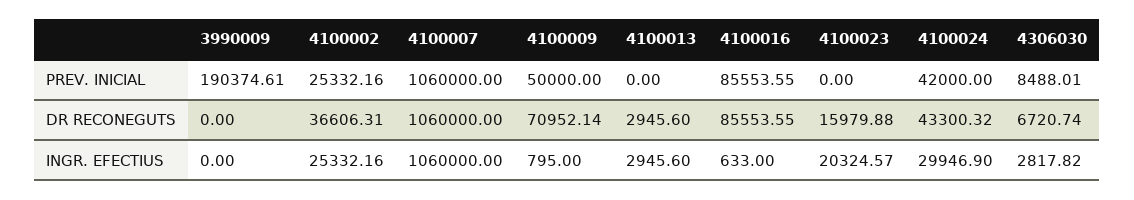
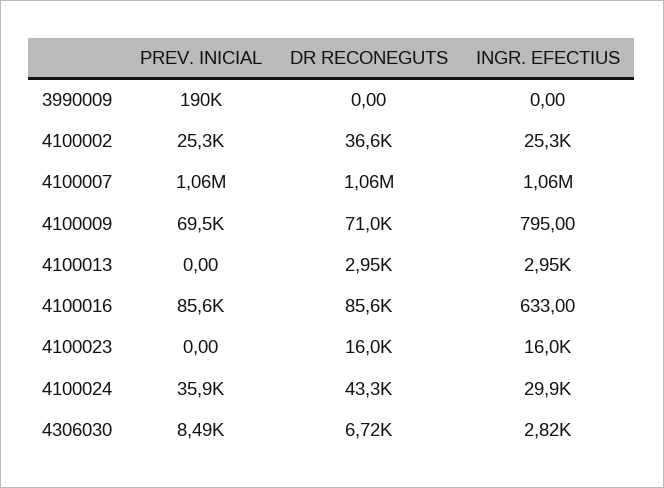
  {
    "3990009": {
      "PREV. INICIAL": 190374.61,
      "DR RECONEGUTS": 0,
      "INGR. EFECTIUS": 0
    },
    "4100002": {
      "PREV. INICIAL": 25332.16,
      "DR RECONEGUTS": 36606.31,
      "INGR. EFECTIUS": 25332.16
    },
    "4100007": {
      "PREV. INICIAL": 1060000,
      "DR RECONEGUTS": 1060000,
      "INGR. EFECTIUS": 1060000
    },
    "4100009": {
-     "PREV. INICIAL": 50000,
+     "PREV. INICIAL": 69500,
      "DR RECONEGUTS": 70952.14,
      "INGR. EFECTIUS": 795
    },
    "4100013": {
      "PREV. INICIAL": 0,
      "DR RECONEGUTS": 2945.6,
      "INGR. EFECTIUS": 2945.6
    },
    "4100016": {
      "PREV. INICIAL": 85553.55,
      "DR RECONEGUTS": 85553.55,
      "INGR. EFECTIUS": 633
    },
    "4100023": {
      "PREV. INICIAL": 0,
      "DR RECONEGUTS": 15979.88,
-     "INGR. EFECTIUS": 20324.57
+     "INGR. EFECTIUS": 16000
    },
    "4100024": {
-     "PREV. INICIAL": 42000,
+     "PREV. INICIAL": 35900,
      "DR RECONEGUTS": 43300.32,
      "INGR. EFECTIUS": 29946.9
    },
    "4306030": {
      "PREV. INICIAL": 8488.01,
      "DR RECONEGUTS": 6720.74,
      "INGR. EFECTIUS": 2817.82
    }
  }

